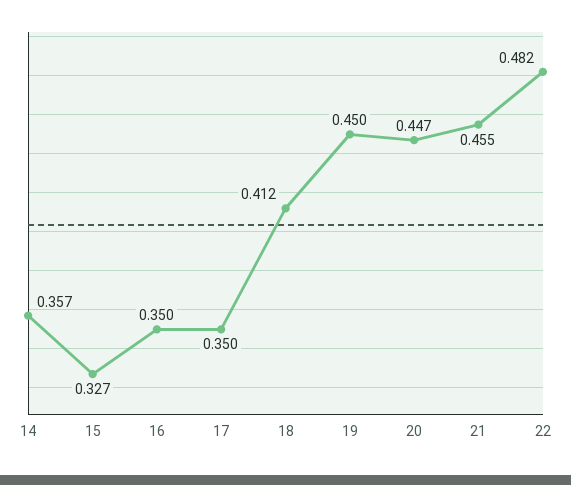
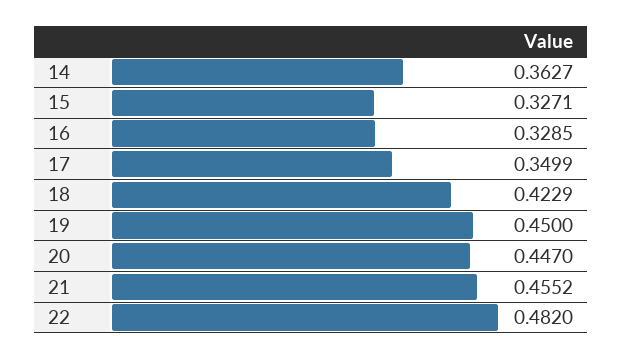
  {
-   "14": 0.357,
+   "14": 0.3627,
    "15": 0.3271,
-   "16": 0.35,
+   "16": 0.3285,
    "17": 0.3499,
-   "18": 0.412,
+   "18": 0.4229,
    "19": 0.45,
    "20": 0.447,
    "21": 0.4552,
    "22": 0.482
  }

